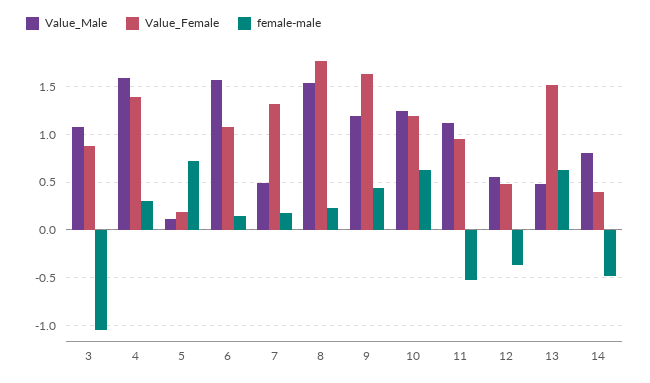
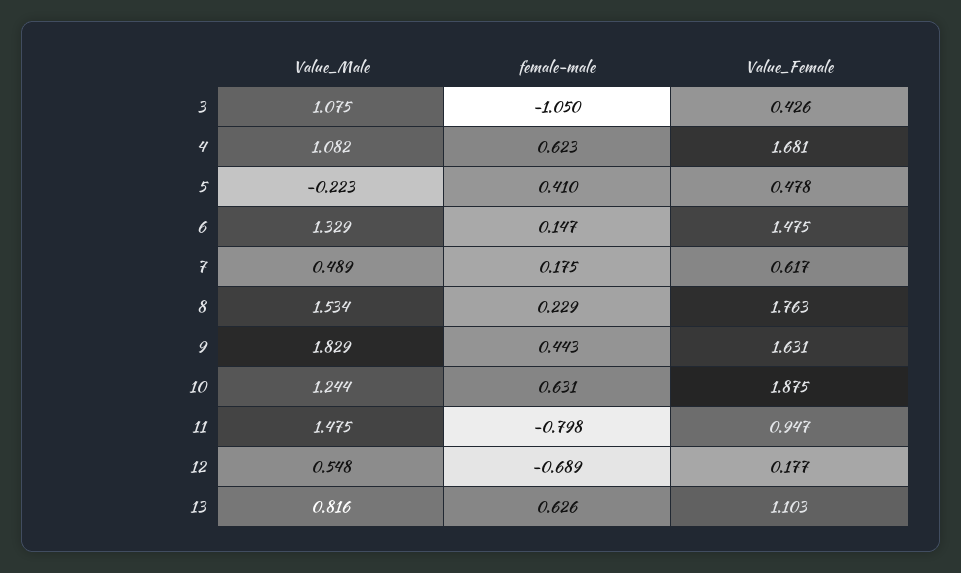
  {
    "Value_Male": {
      "3": 1.075,
-     "4": 1.6,
+     "4": 1.082,
-     "5": 0.1,
+     "5": -0.223,
-     "6": 1.6,
+     "6": 1.329,
      "7": 0.489,
      "8": 1.534,
-     "9": 1.2,
+     "9": 1.829,
      "10": 1.244,
-     "11": 1.1,
+     "11": 1.475,
      "12": 0.548,
-     "13": 0.5,
+     "13": 0.816
-     "14": 0.8
    },
    "Value_Female": {
-     "3": 0.9,
+     "3": 0.426,
-     "4": 1.4,
+     "4": 1.681,
-     "5": 0.2,
+     "5": 0.478,
-     "6": 1.1,
+     "6": 1.475,
-     "7": 1.3,
+     "7": 0.617,
      "8": 1.763,
      "9": 1.631,
-     "10": 1.2,
+     "10": 1.875,
      "11": 0.947,
-     "12": 0.5,
+     "12": 0.177,
-     "13": 1.5,
+     "13": 1.103
-     "14": 0.4
    },
    "female-male": {
      "3": -1.05,
-     "4": 0.3,
+     "4": 0.623,
-     "5": 0.7,
+     "5": 0.41,
      "6": 0.147,
      "7": 0.175,
      "8": 0.229,
      "9": 0.443,
      "10": 0.631,
-     "11": -0.5,
+     "11": -0.798,
-     "12": -0.4,
+     "12": -0.689,
-     "13": 0.626,
+     "13": 0.626
-     "14": -0.5
    }
  }

